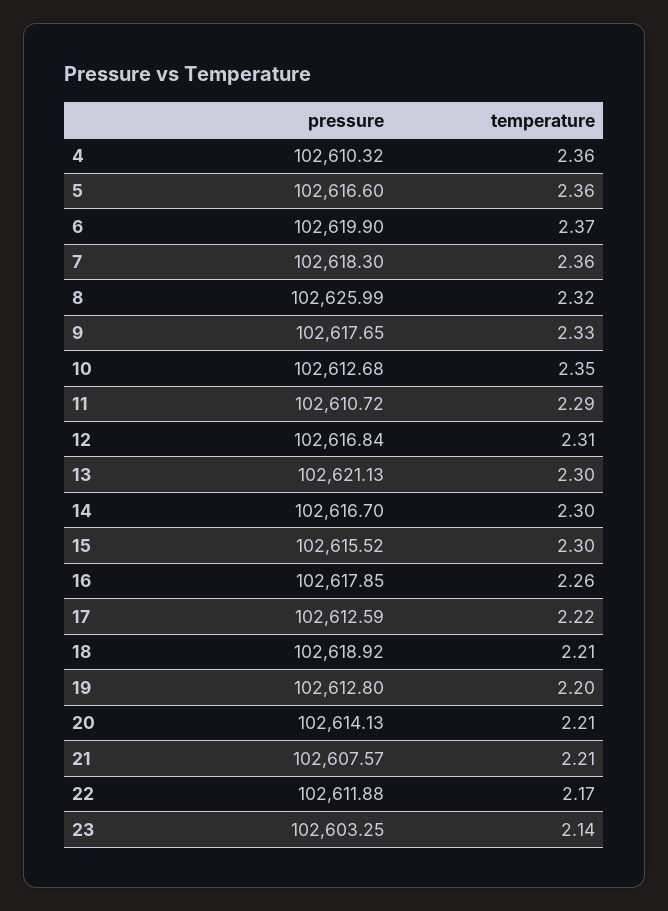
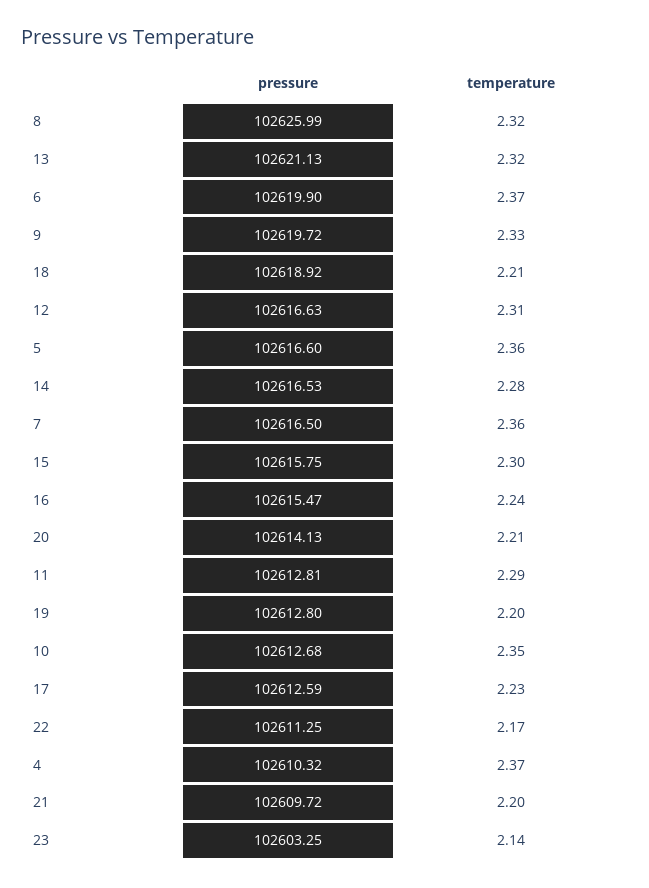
  {
    "pressure": {
      "4": 102610.32,
      "5": 102616.6,
      "6": 102619.9,
-     "7": 102618.3,
+     "7": 102616.5,
      "8": 102625.99,
-     "9": 102617.65,
+     "9": 102619.72,
      "10": 102612.68,
-     "11": 102610.72,
+     "11": 102612.81,
-     "12": 102616.84,
+     "12": 102616.63,
      "13": 102621.13,
-     "14": 102616.7,
+     "14": 102616.53,
-     "15": 102615.52,
+     "15": 102615.75,
-     "16": 102617.85,
+     "16": 102615.47,
      "17": 102612.59,
      "18": 102618.92,
      "19": 102612.8,
      "20": 102614.13,
-     "21": 102607.57,
+     "21": 102609.72,
-     "22": 102611.88,
+     "22": 102611.25,
      "23": 102603.25
    },
    "temperature": {
-     "4": 2.36,
+     "4": 2.37,
      "5": 2.36,
      "6": 2.37,
      "7": 2.36,
      "8": 2.32,
      "9": 2.33,
      "10": 2.35,
      "11": 2.29,
      "12": 2.31,
-     "13": 2.3,
+     "13": 2.32,
-     "14": 2.3,
+     "14": 2.28,
      "15": 2.3,
-     "16": 2.26,
+     "16": 2.24,
-     "17": 2.22,
+     "17": 2.23,
      "18": 2.21,
      "19": 2.2,
      "20": 2.21,
-     "21": 2.21,
+     "21": 2.2,
      "22": 2.17,
      "23": 2.14
    }
  }

